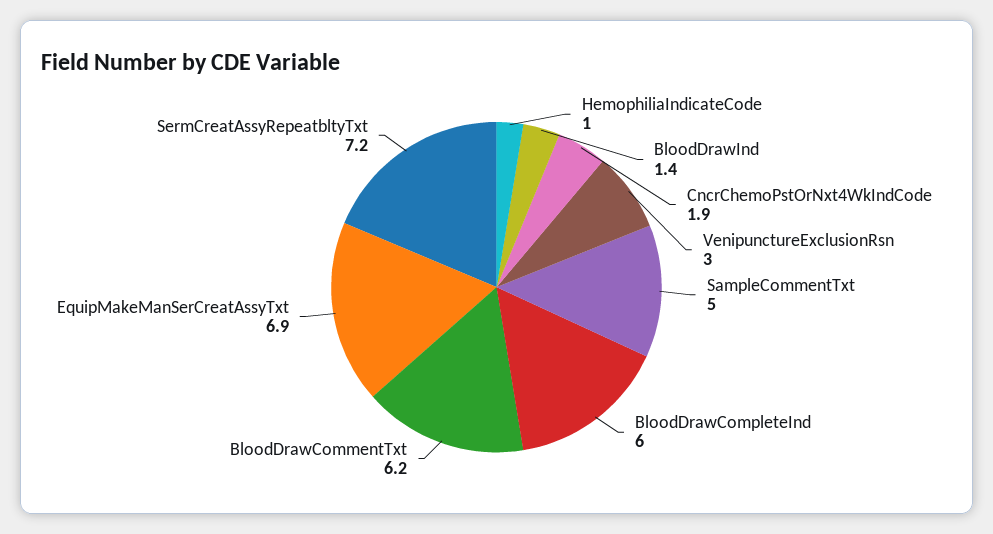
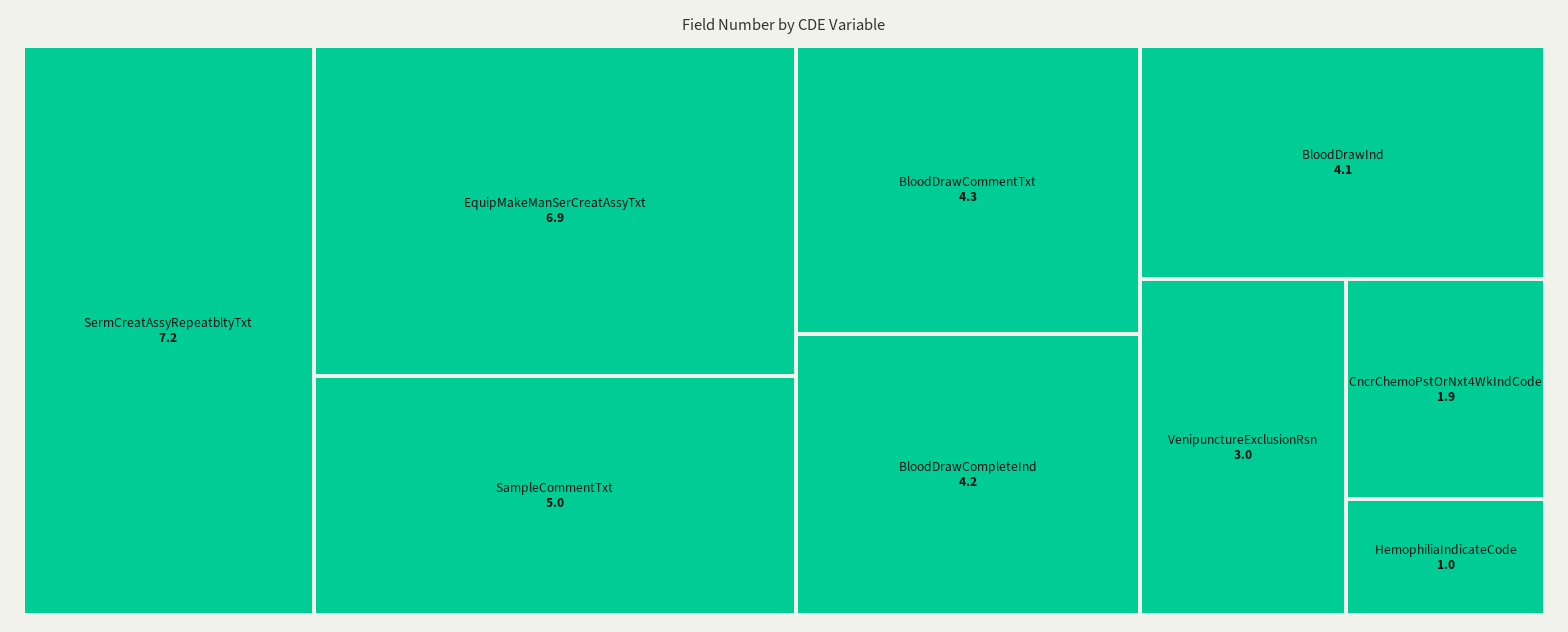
  {
    "HemophiliaIndicateCode": 1,
-   "BloodDrawInd": 1.4,
+   "BloodDrawInd": 4.1,
    "CncrChemoPstOrNxt4WkIndCode": 1.9,
    "VenipunctureExclusionRsn": 3,
    "SampleCommentTxt": 5,
-   "BloodDrawCompleteInd": 6,
+   "BloodDrawCompleteInd": 4.2,
-   "BloodDrawCommentTxt": 6.2,
+   "BloodDrawCommentTxt": 4.3,
    "EquipMakeManSerCreatAssyTxt": 6.9,
    "SermCreatAssyRepeatbltyTxt": 7.2
  }

